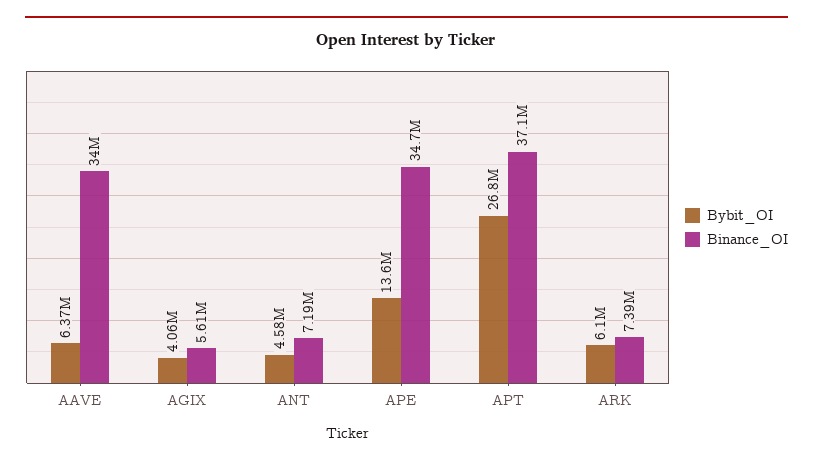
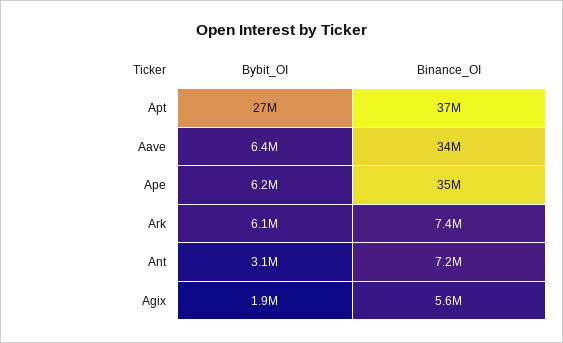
  {
    "Bybit_OI": {
      "AAVE": 6370000,
-     "AGIX": 4060000,
+     "AGIX": 1900000,
-     "ANT": 4580000,
+     "ANT": 3100000,
-     "APE": 13600000,
+     "APE": 6200000,
      "APT": 26800000,
      "ARK": 6100000
    },
    "Binance_OI": {
      "AAVE": 34000000,
      "AGIX": 5610000,
      "ANT": 7190000,
      "APE": 34700000,
      "APT": 37100000,
      "ARK": 7390000
    }
  }

